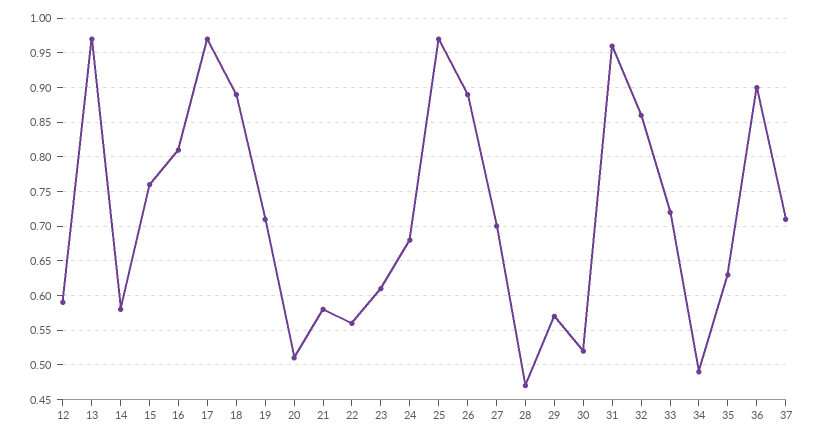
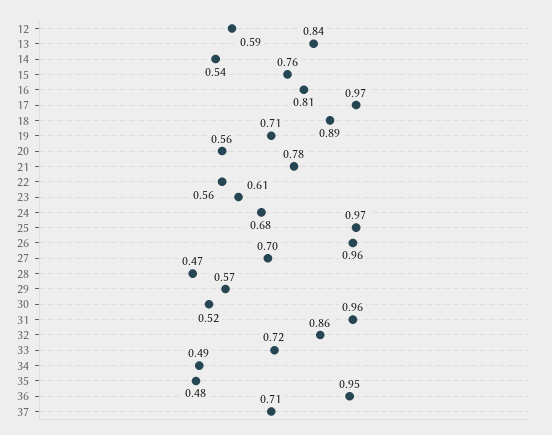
  {
    "12": 0.59,
-   "13": 0.97,
+   "13": 0.84,
-   "14": 0.58,
+   "14": 0.54,
    "15": 0.76,
    "16": 0.81,
    "17": 0.97,
    "18": 0.89,
    "19": 0.71,
-   "20": 0.51,
+   "20": 0.56,
-   "21": 0.58,
+   "21": 0.78,
    "22": 0.56,
    "23": 0.61,
    "24": 0.68,
    "25": 0.97,
-   "26": 0.89,
+   "26": 0.96,
    "27": 0.7,
    "28": 0.47,
    "29": 0.57,
    "30": 0.52,
    "31": 0.96,
    "32": 0.86,
    "33": 0.72,
    "34": 0.49,
-   "35": 0.63,
+   "35": 0.48,
-   "36": 0.9,
+   "36": 0.95,
    "37": 0.71
  }

